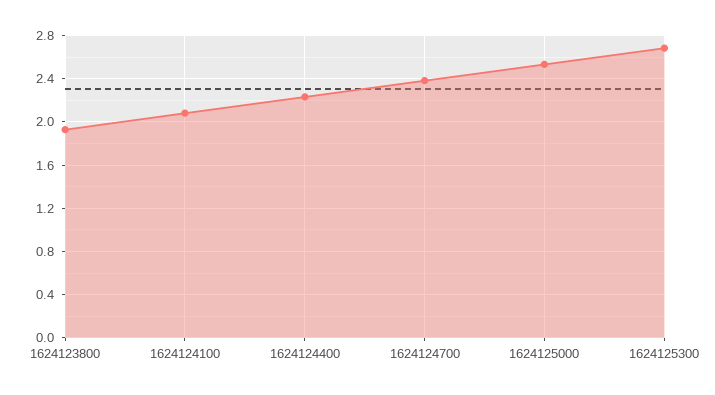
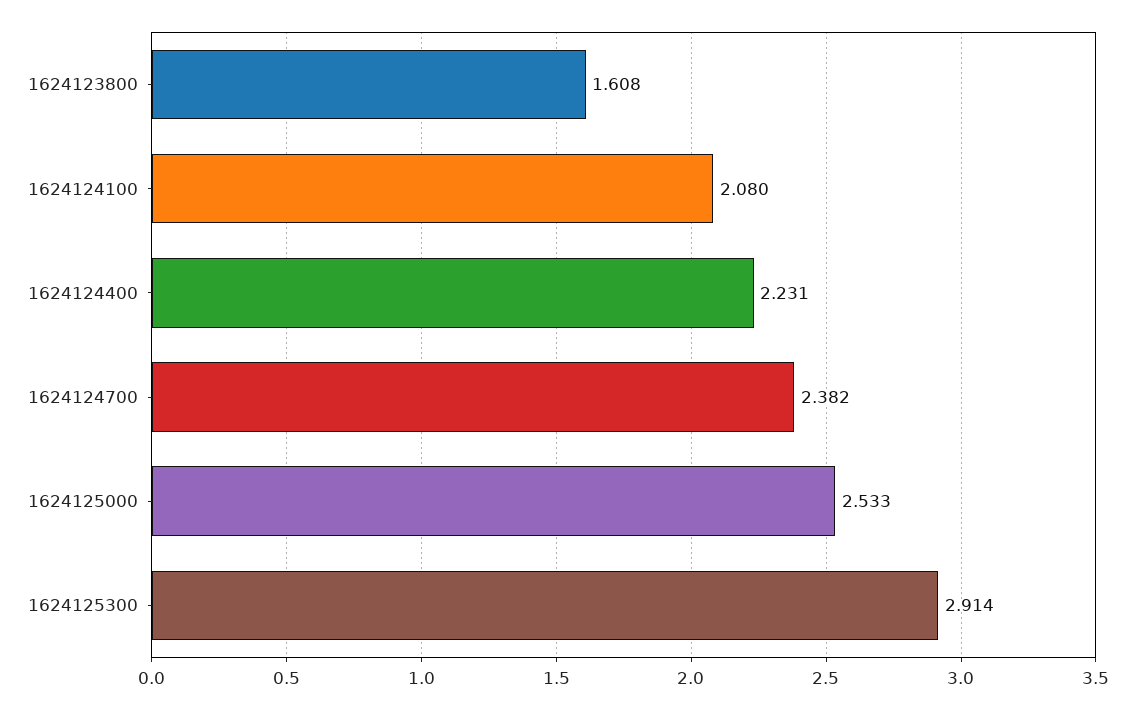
  {
-   "1624123800": 1.9,
+   "1624123800": 1.608,
    "1624124100": 2.08,
    "1624124400": 2.231,
    "1624124700": 2.382,
    "1624125000": 2.533,
-   "1624125300": 2.7
+   "1624125300": 2.914
  }

